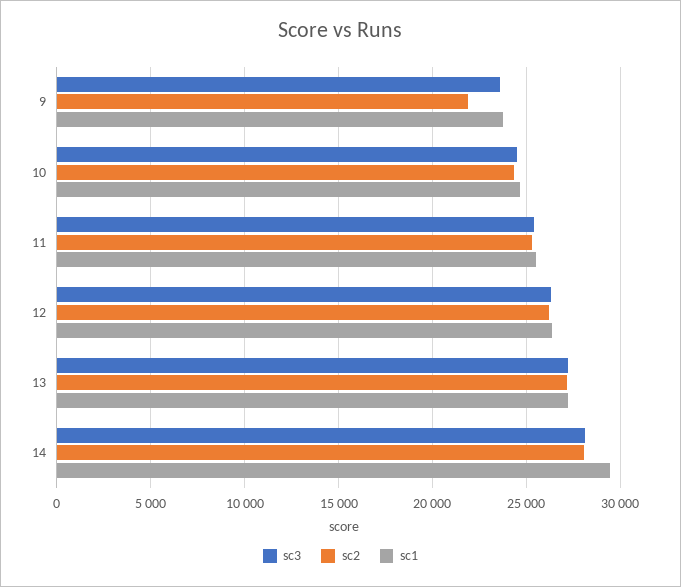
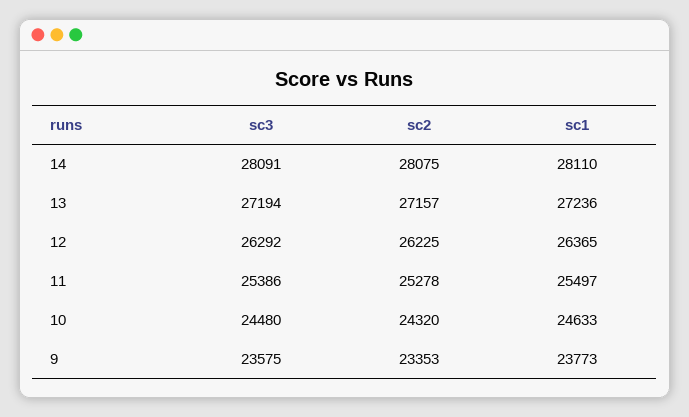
  {
    "sc3": {
      "9": 23575,
      "10": 24480,
      "11": 25386,
      "12": 26292,
      "13": 27194,
      "14": 28091
    },
    "sc2": {
-     "9": 22000,
+     "9": 23353,
      "10": 24320,
      "11": 25278,
      "12": 26225,
      "13": 27157,
      "14": 28075
    },
    "sc1": {
      "9": 23773,
      "10": 24633,
      "11": 25497,
      "12": 26365,
      "13": 27236,
-     "14": 29500
+     "14": 28110
    }
  }

